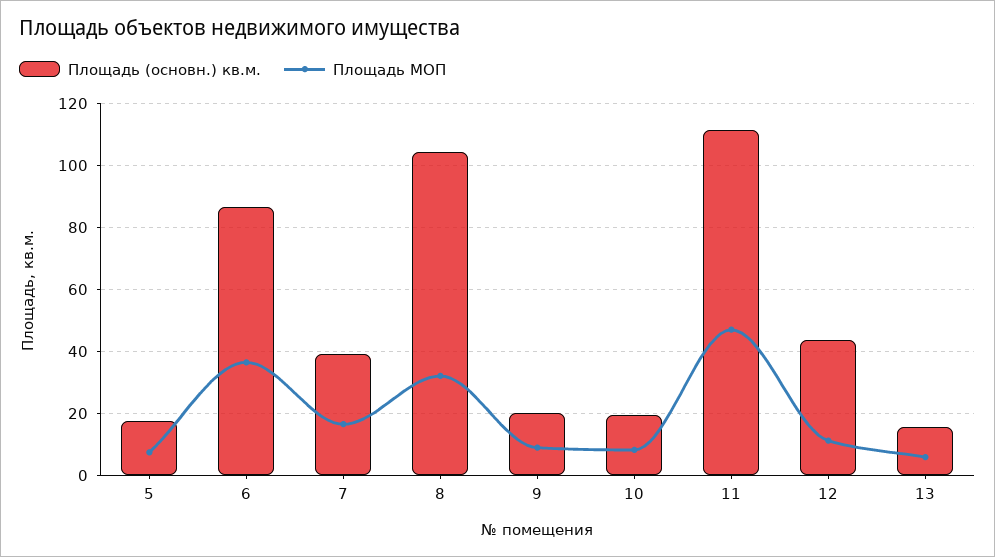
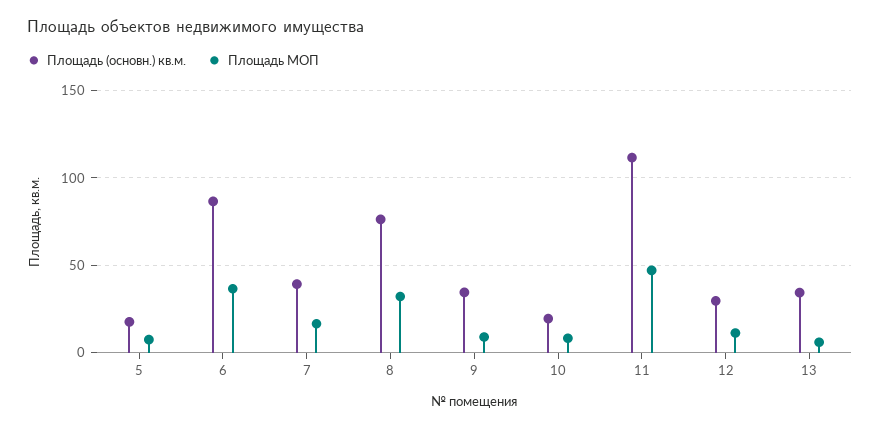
  {
    "Площадь (основн.) кв.м.": {
      "5": 18,
      "6": 86,
      "7": 40,
-     "8": 104,
+     "8": 75,
-     "9": 20,
+     "9": 35,
      "10": 20,
      "11": 112,
-     "12": 44,
+     "12": 30,
-     "13": 16
+     "13": 35
    },
    "Площадь МОП": {
      "5": 8,
      "6": 36,
      "7": 16,
      "8": 32,
      "9": 8,
      "10": 8,
      "11": 48,
      "12": 12,
      "13": 6
    }
  }

